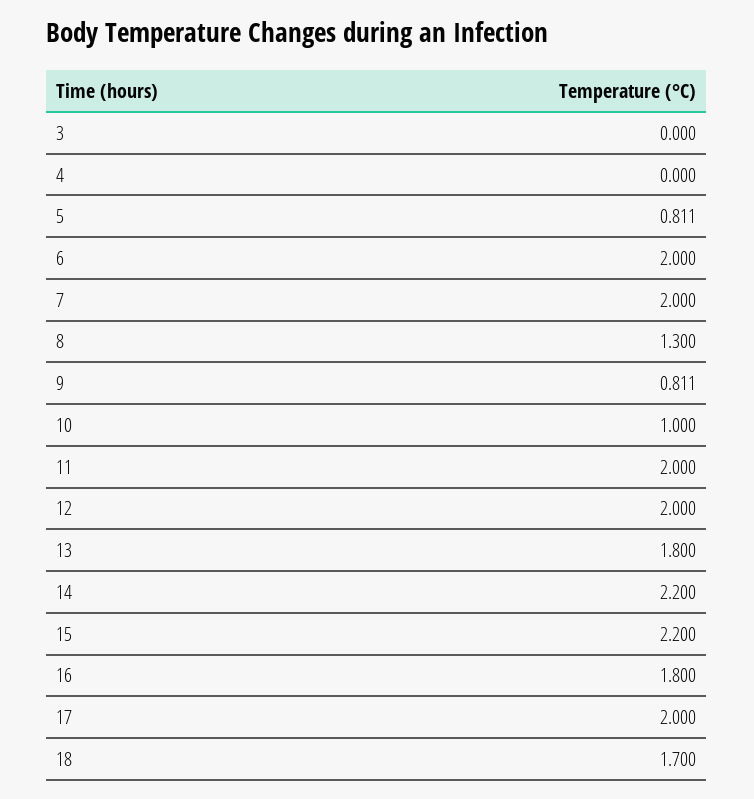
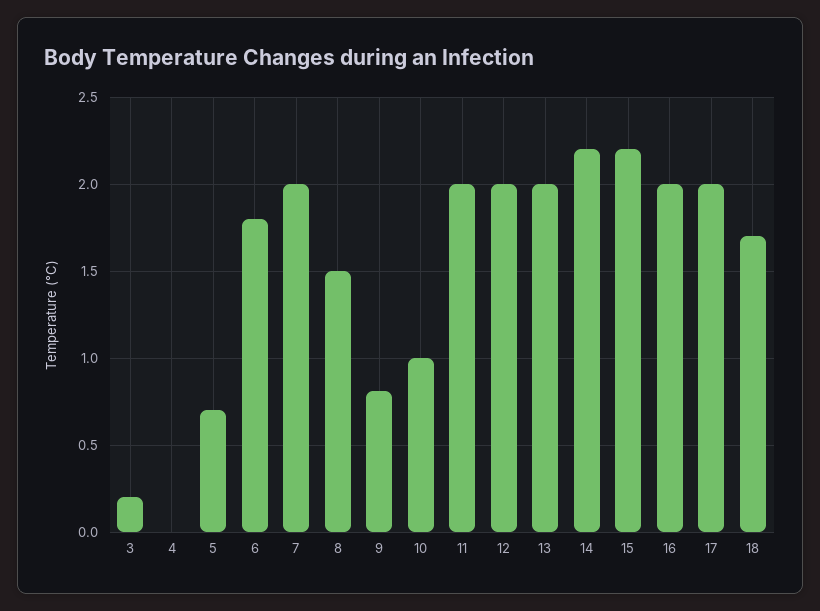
  {
-   "3": 0,
+   "3": 0.2,
    "4": 0,
-   "5": 0.811,
+   "5": 0.7,
-   "6": 2,
+   "6": 1.8,
    "7": 2,
-   "8": 1.3,
+   "8": 1.5,
    "9": 0.811,
    "10": 1,
    "11": 2,
    "12": 2,
-   "13": 1.8,
+   "13": 2,
    "14": 2.2,
    "15": 2.2,
-   "16": 1.8,
+   "16": 2,
    "17": 2,
    "18": 1.7
  }

